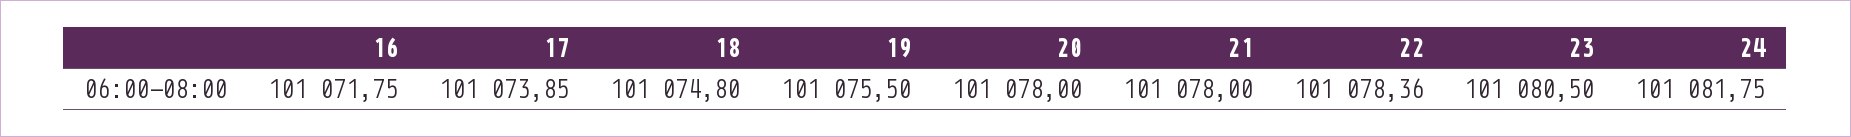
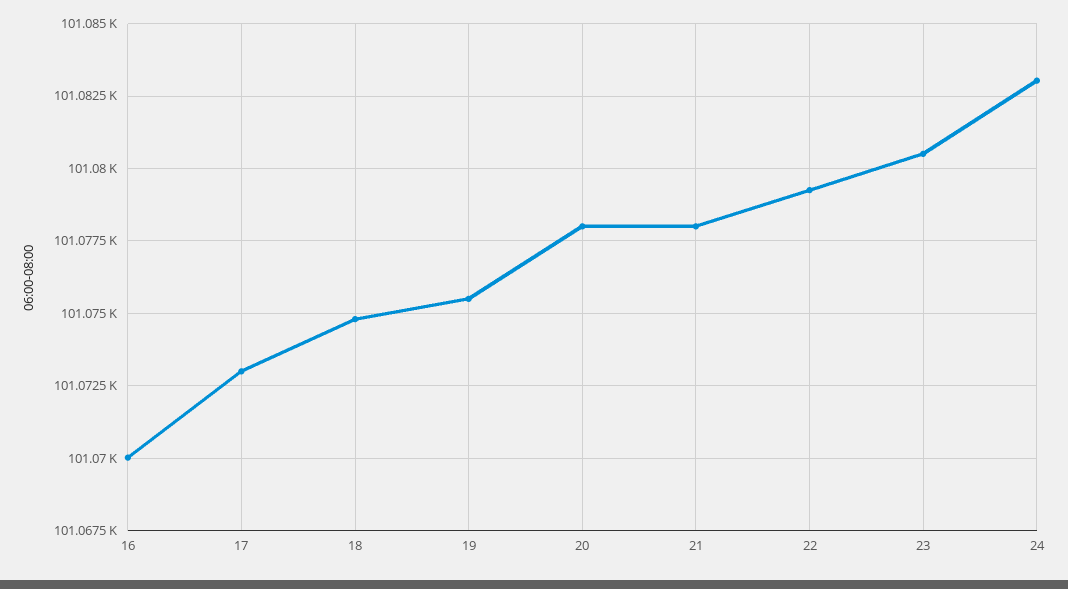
  {
-   "16": 101071.75,
+   "16": 101070,
-   "17": 101073.85,
+   "17": 101073,
    "18": 101074.8,
    "19": 101075.5,
    "20": 101078,
    "21": 101078,
-   "22": 101078.36,
+   "22": 101079.25,
    "23": 101080.5,
-   "24": 101081.75
+   "24": 101083
  }

